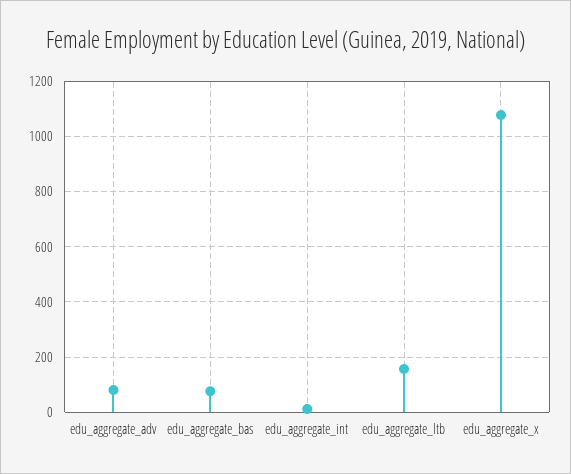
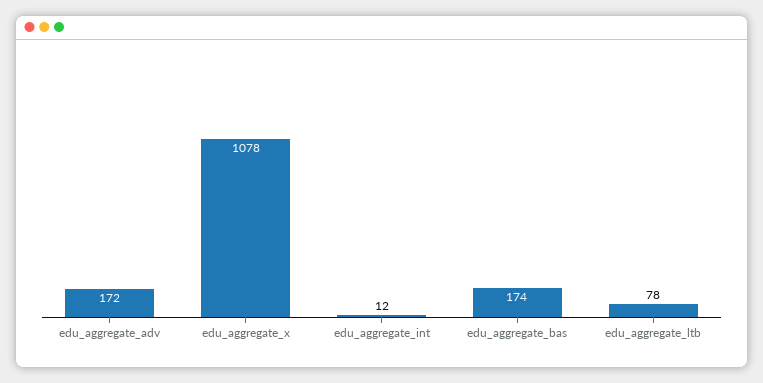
  {
-   "edu_aggregate_adv": 75,
+   "edu_aggregate_adv": 172,
-   "edu_aggregate_bas": 75,
+   "edu_aggregate_bas": 174,
    "edu_aggregate_int": 12,
-   "edu_aggregate_ltb": 150,
+   "edu_aggregate_ltb": 78,
    "edu_aggregate_x": 1078
  }

